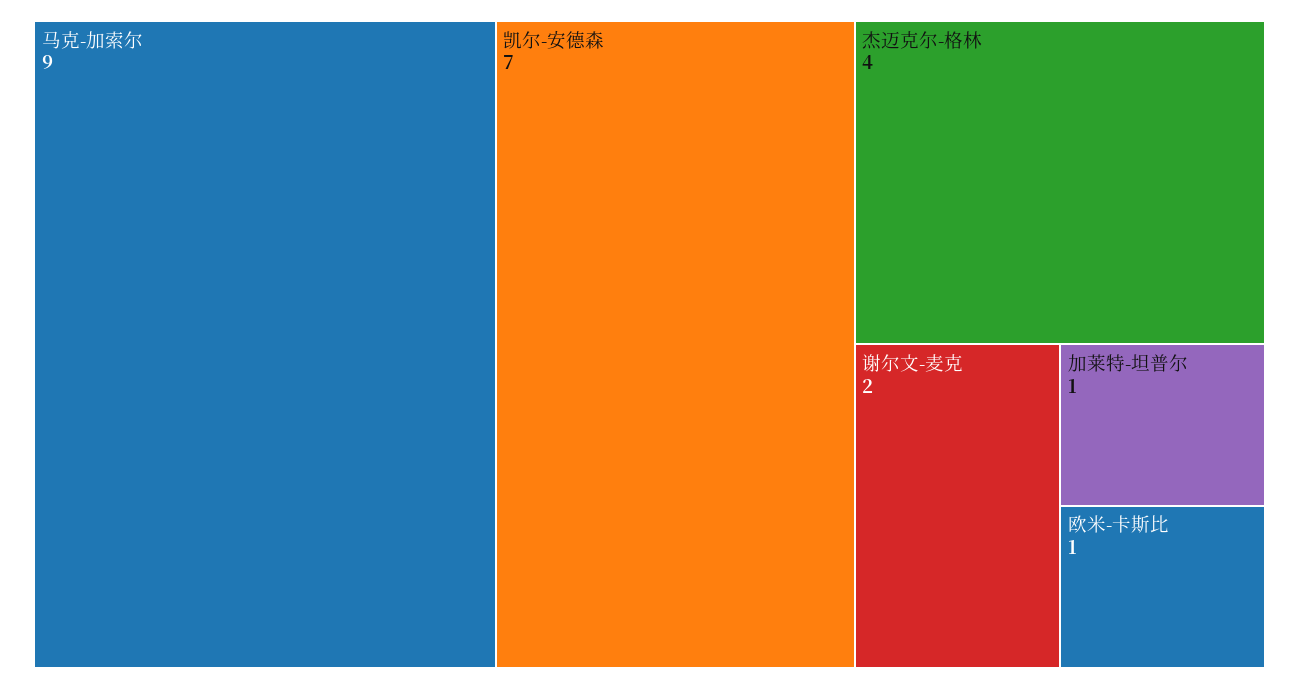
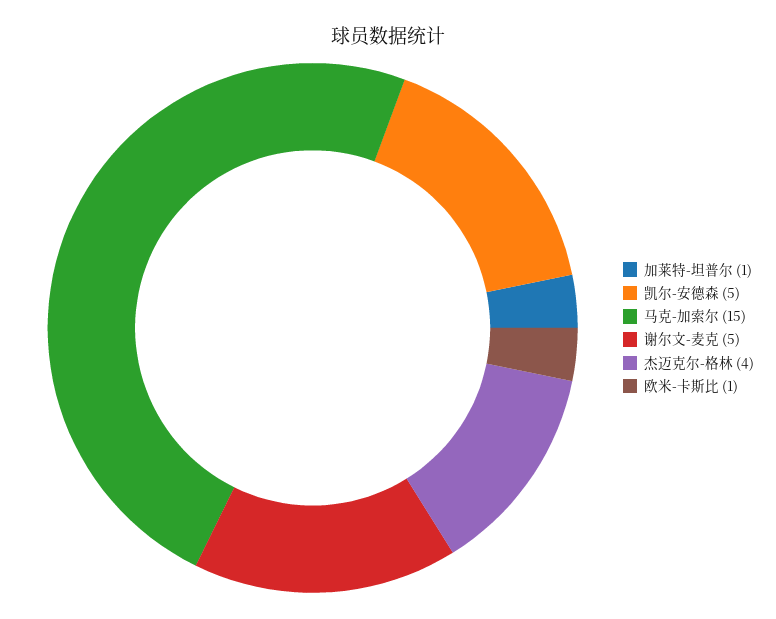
  {
-   "马克-加索尔": 9,
+   "马克-加索尔": 15,
-   "凯尔-安德森": 7,
+   "凯尔-安德森": 5,
    "杰迈克尔-格林": 4,
-   "谢尔文-麦克": 2,
+   "谢尔文-麦克": 5,
    "加莱特-坦普尔": 1,
    "欧米-卡斯比": 1
  }

